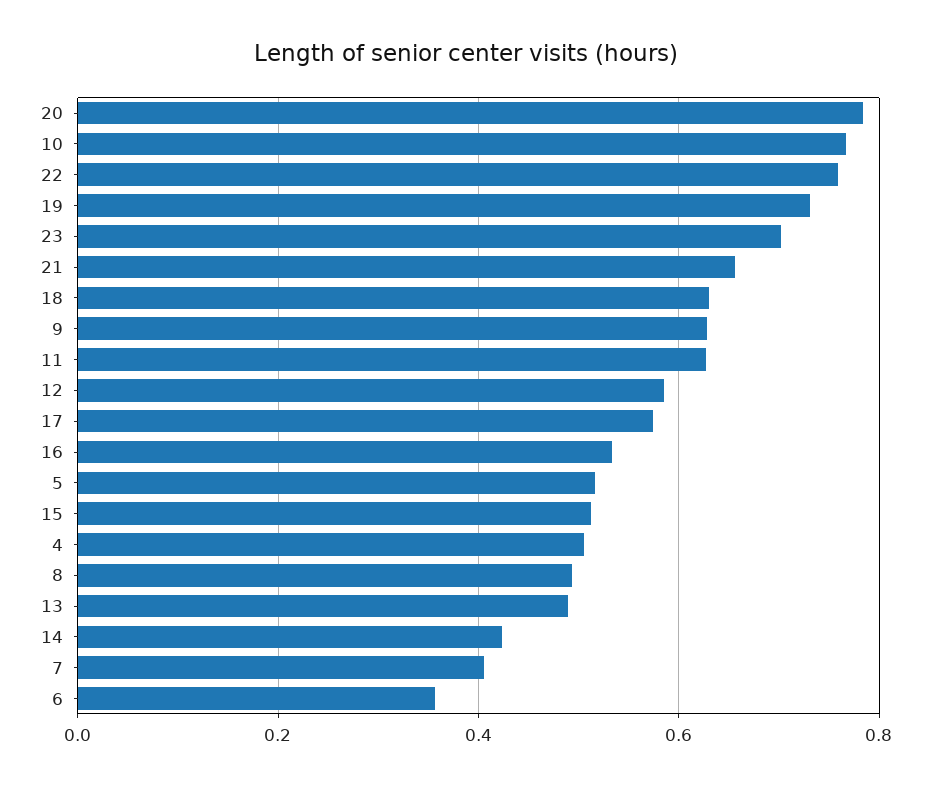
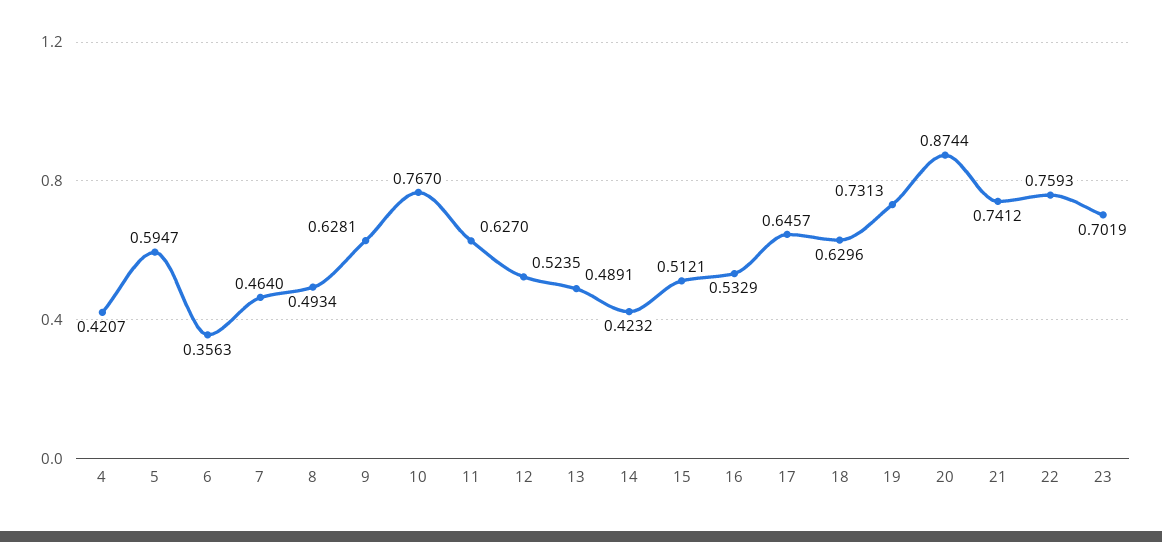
  {
-   "20": 0.78,
+   "20": 0.8744,
    "10": 0.767,
    "22": 0.7593,
    "19": 0.7313,
    "23": 0.7019,
-   "21": 0.66,
+   "21": 0.7412,
    "18": 0.6296,
    "9": 0.6281,
    "11": 0.627,
-   "12": 0.58,
+   "12": 0.5235,
-   "17": 0.58,
+   "17": 0.6457,
    "16": 0.5329,
-   "5": 0.52,
+   "5": 0.5947,
    "15": 0.5121,
-   "4": 0.5,
+   "4": 0.4207,
    "8": 0.4934,
    "13": 0.4891,
    "14": 0.4232,
-   "7": 0.4,
+   "7": 0.464,
    "6": 0.3563
  }

